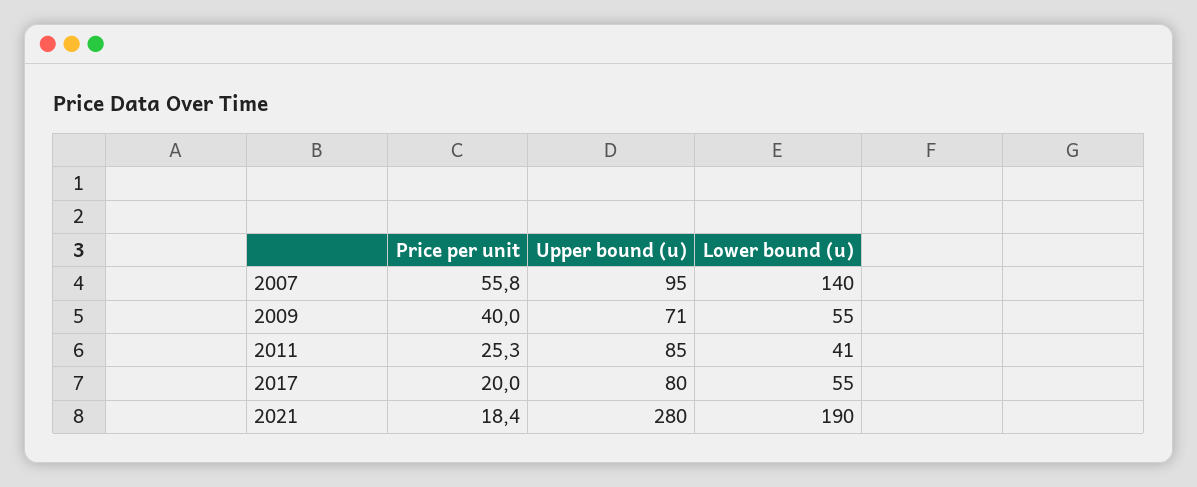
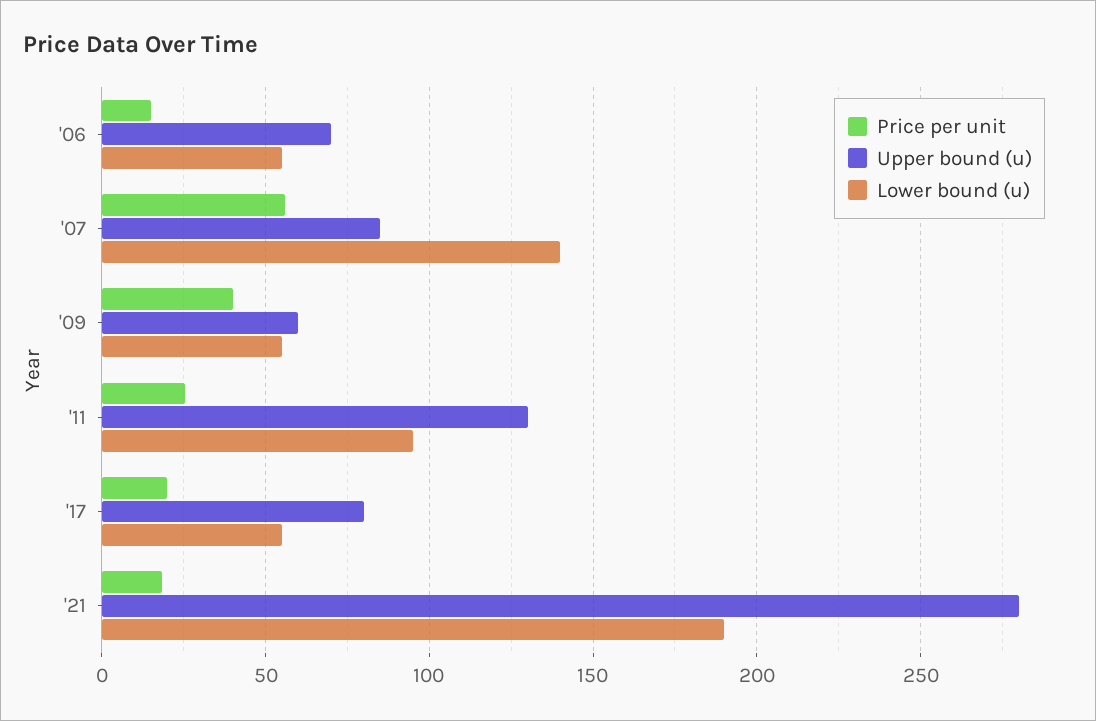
  {
    "Price per unit": {
      "2007": 55.8,
      "2009": 40,
      "2011": 25.3,
      "2017": 20,
-     "2021": 18.4
+     "2021": 18.4,
+     "'06": 15
    },
    "Upper bound (u)": {
-     "2007": 95,
+     "2007": 85,
-     "2009": 71,
+     "2009": 60,
-     "2011": 85,
+     "2011": 130,
      "2017": 80,
-     "2021": 280
+     "2021": 280,
+     "'06": 70
    },
    "Lower bound (u)": {
      "2007": 140,
      "2009": 55,
-     "2011": 41,
+     "2011": 95,
      "2017": 55,
-     "2021": 190
+     "2021": 190,
+     "'06": 55
    }
  }

